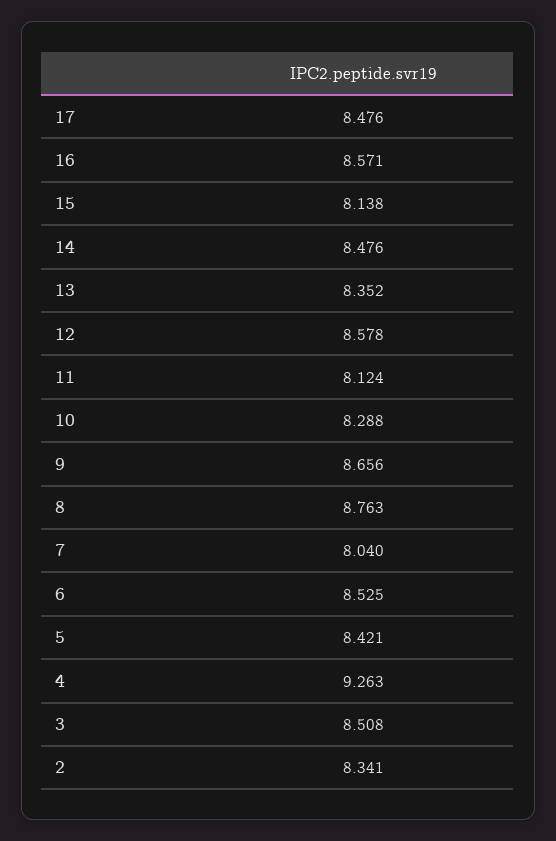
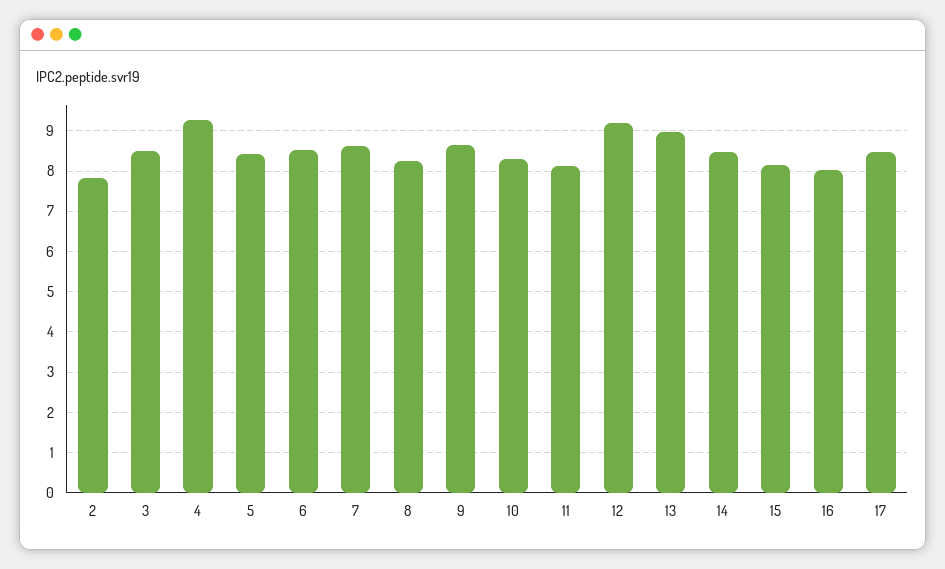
  {
    "17": 8.476,
-   "16": 8.571,
+   "16": 8,
    "15": 8.138,
    "14": 8.476,
-   "13": 8.352,
+   "13": 9,
-   "12": 8.578,
+   "12": 9.2,
    "11": 8.124,
    "10": 8.288,
    "9": 8.656,
-   "8": 8.763,
+   "8": 8.2,
-   "7": 8.04,
+   "7": 8.6,
    "6": 8.525,
    "5": 8.421,
    "4": 9.263,
    "3": 8.508,
-   "2": 8.341
+   "2": 7.8
  }

